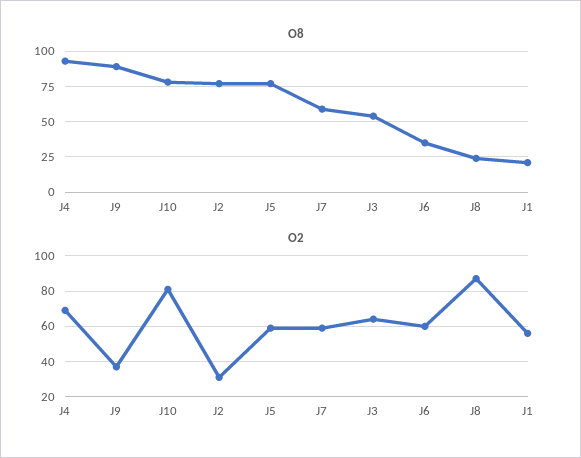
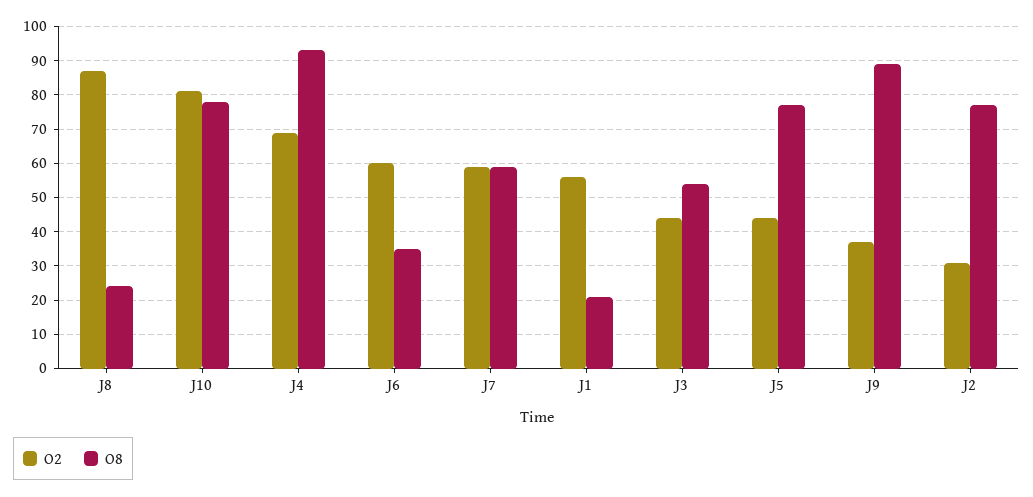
  {
    "O8": {
      "J4": 95,
      "J9": 90,
      "J10": 80,
      "J2": 75,
      "J5": 75,
      "J7": 60,
      "J3": 55,
      "J6": 35,
      "J8": 25,
      "J1": 20
    },
    "O2": {
      "J4": 70,
      "J9": 35,
      "J10": 80,
      "J2": 30,
-     "J5": 60,
+     "J5": 45,
      "J7": 60,
-     "J3": 65,
+     "J3": 45,
      "J6": 60,
      "J8": 85,
      "J1": 55
    }
  }

